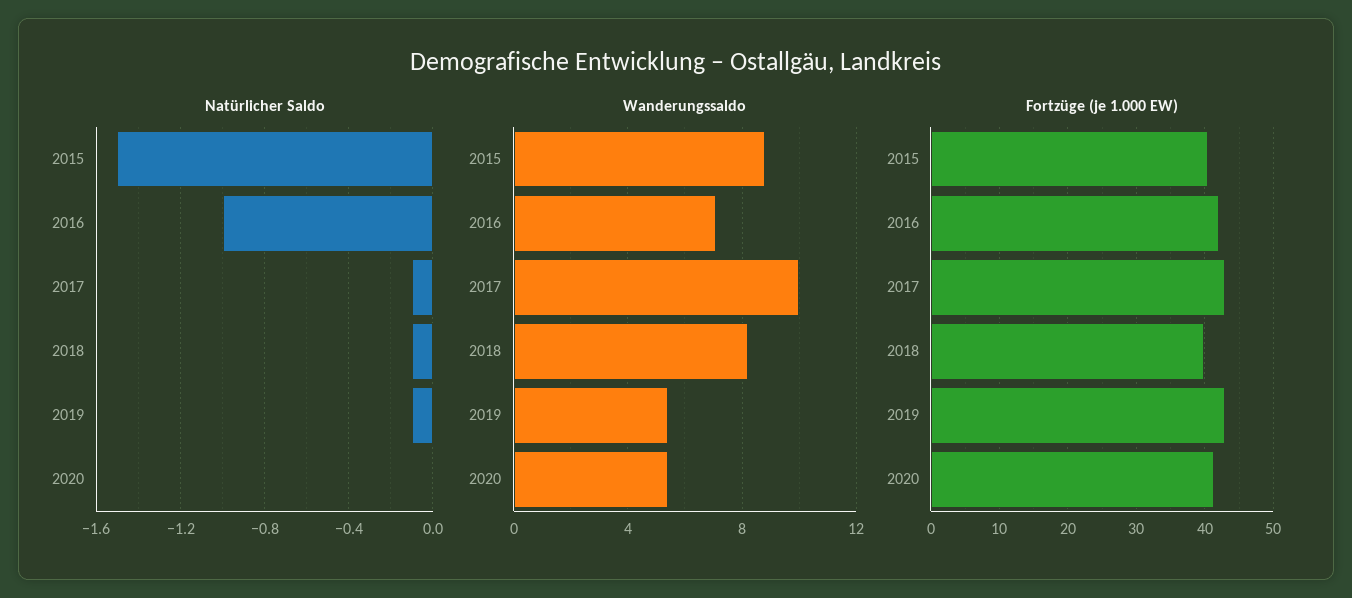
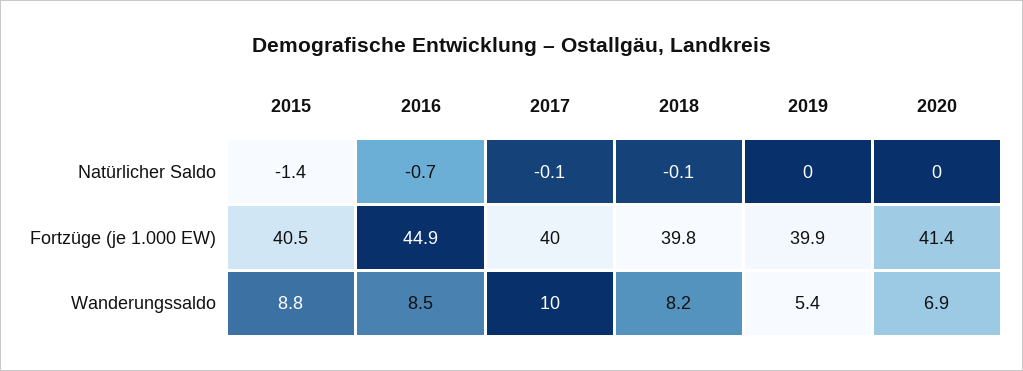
  {
    "Natürlicher Saldo": {
-     "2015": -1.5,
+     "2015": -1.4,
-     "2016": -1,
+     "2016": -0.7,
      "2017": -0.1,
      "2018": -0.1,
-     "2019": -0.1,
+     "2019": 0,
      "2020": 0
    },
    "Wanderungssaldo": {
      "2015": 8.8,
-     "2016": 7,
+     "2016": 8.5,
      "2017": 10,
      "2018": 8.2,
      "2019": 5.4,
-     "2020": 5.5
+     "2020": 6.9
    },
    "Fortzüge (je 1.000 EW)": {
      "2015": 40.5,
-     "2016": 42,
+     "2016": 44.9,
-     "2017": 43,
+     "2017": 40,
      "2018": 39.8,
-     "2019": 43,
+     "2019": 39.9,
      "2020": 41.4
    }
  }

